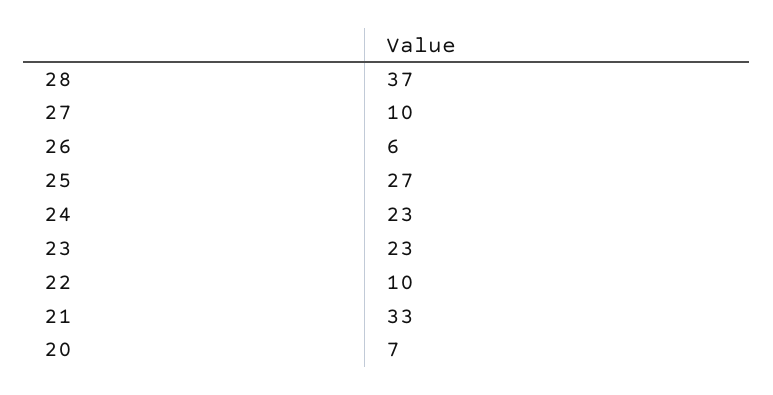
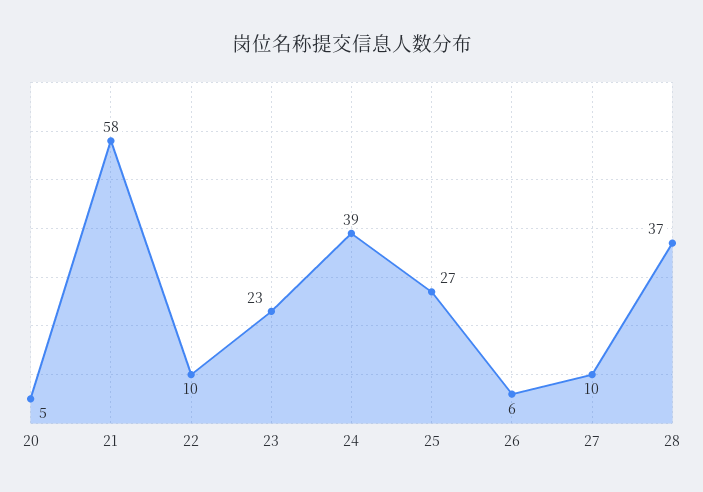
  {
    "28": 37,
    "27": 10,
    "26": 6,
    "25": 27,
-   "24": 23,
+   "24": 39,
    "23": 23,
    "22": 10,
-   "21": 33,
+   "21": 58,
-   "20": 7
+   "20": 5
  }

